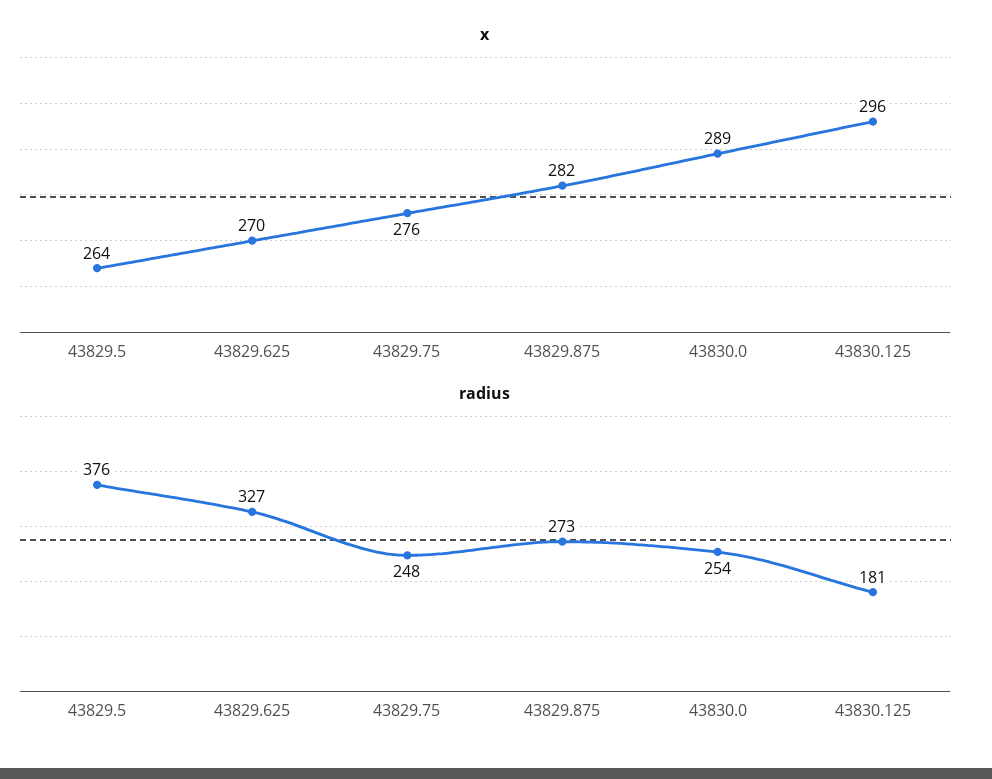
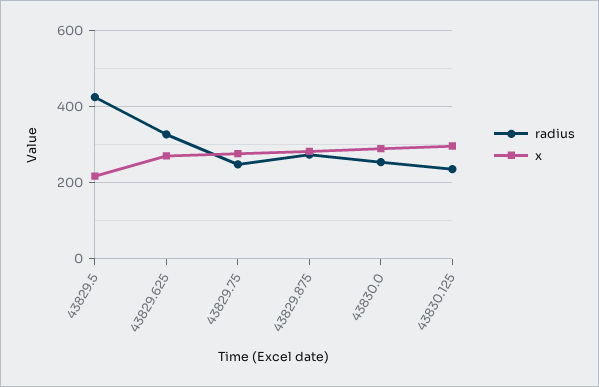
  {
    "x": {
-     "43829.5": 264,
+     "43829.5": 220,
      "43829.625": 270,
      "43829.75": 276,
      "43829.875": 282,
      "43830.0": 289,
      "43830.125": 296
    },
    "radius": {
-     "43829.5": 376,
+     "43829.5": 420,
      "43829.625": 327,
      "43829.75": 248,
      "43829.875": 273,
      "43830.0": 254,
-     "43830.125": 181
+     "43830.125": 240
    }
  }

